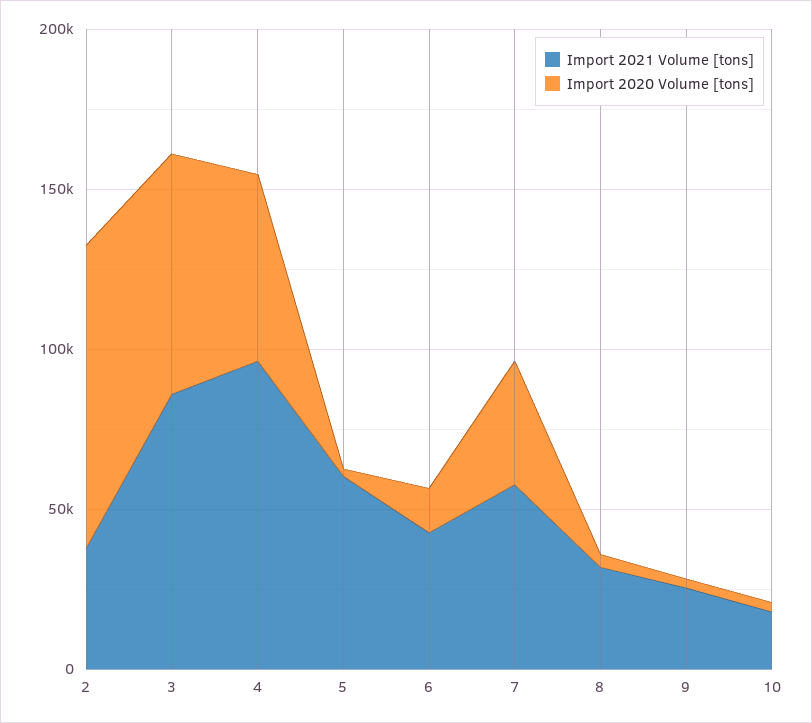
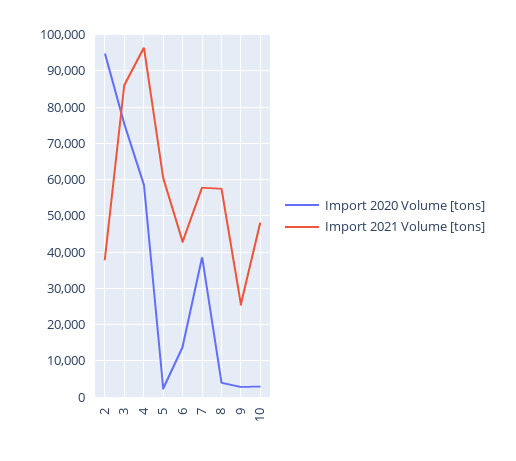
  {
    "Import 2021 Volume [tons]": {
      "2": 38000,
      "3": 86000,
      "4": 96000,
      "5": 60000,
      "6": 42000,
      "7": 58000,
-     "8": 30000,
+     "8": 58000,
      "9": 26000,
-     "10": 20000
+     "10": 48000
    },
    "Import 2020 Volume [tons]": {
      "2": 94000,
      "3": 76000,
      "4": 58000,
      "5": 2000,
      "6": 14000,
      "7": 38000,
      "8": 4000,
      "9": 2000,
      "10": 4000
    }
  }

